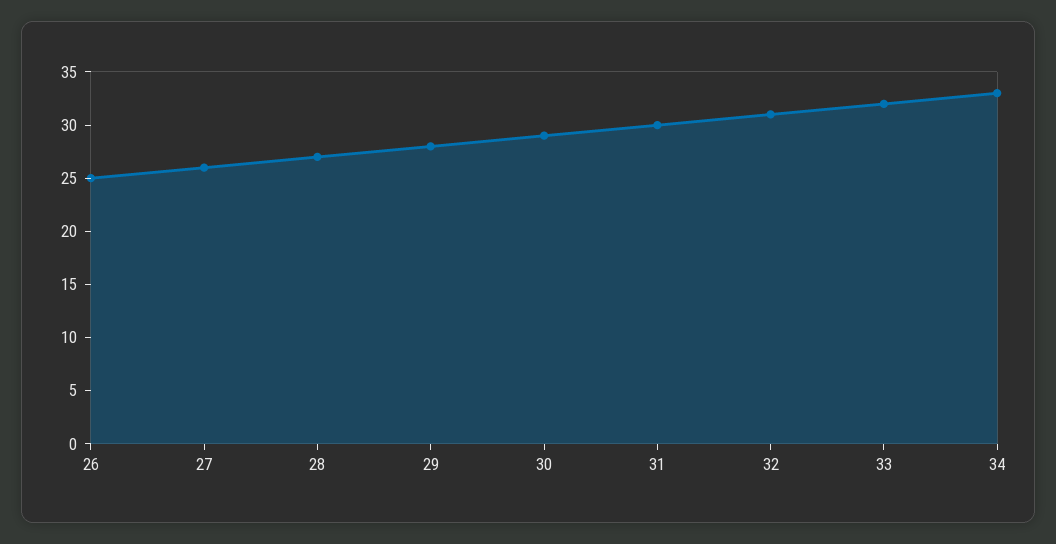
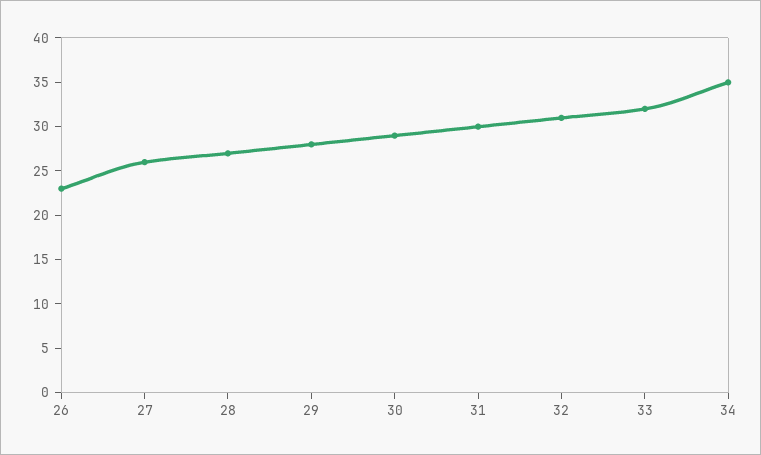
  {
-   "26": 25,
+   "26": 23,
    "27": 26,
    "28": 27,
    "29": 28,
    "30": 29,
    "31": 30,
    "32": 31,
    "33": 32,
-   "34": 33
+   "34": 35
  }

